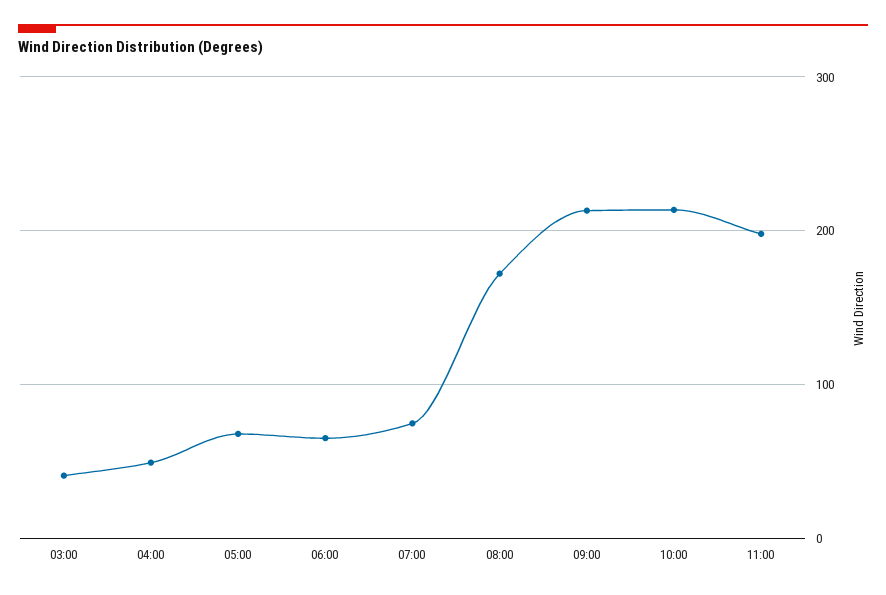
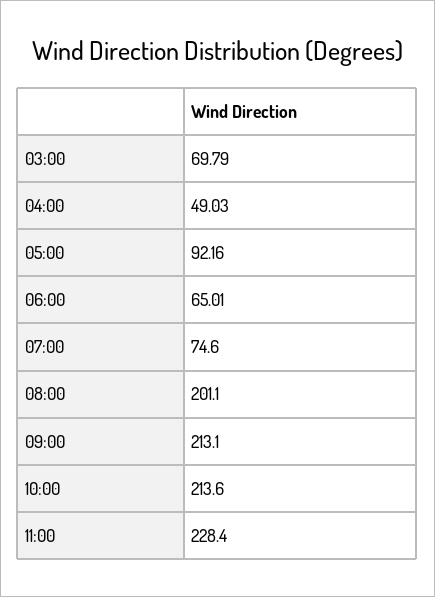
  {
-   "03:00": 40,
+   "03:00": 69.79,
    "04:00": 49.03,
-   "05:00": 70,
+   "05:00": 92.16,
    "06:00": 65.01,
    "07:00": 74.6,
-   "08:00": 170,
+   "08:00": 201.1,
    "09:00": 213.1,
    "10:00": 213.6,
-   "11:00": 200
+   "11:00": 228.4
  }

